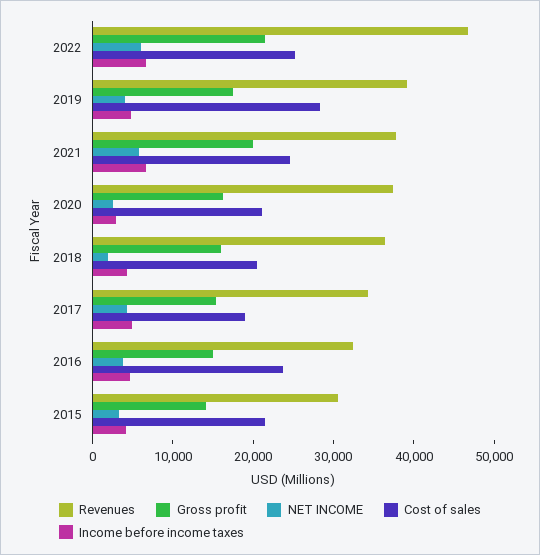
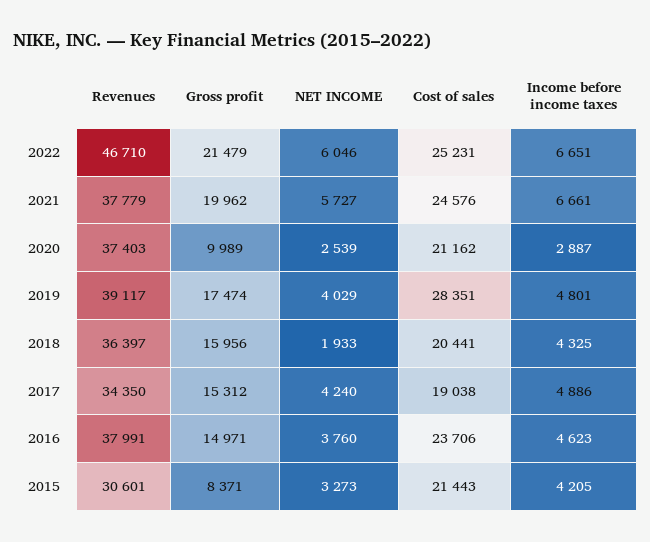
  {
    "Revenues": {
      "2022": 46710,
      "2019": 39117,
      "2021": 37779,
      "2020": 37403,
      "2018": 36397,
      "2017": 34350,
-     "2016": 32000,
+     "2016": 37991,
      "2015": 30601
    },
    "Gross profit": {
      "2022": 21479,
      "2019": 17474,
      "2021": 19962,
-     "2020": 16000,
+     "2020": 9989,
      "2018": 15956,
      "2017": 15312,
      "2016": 14971,
-     "2015": 14000
+     "2015": 8371
    },
    "NET INCOME": {
      "2022": 6046,
      "2019": 4029,
      "2021": 5727,
      "2020": 2539,
      "2018": 1933,
      "2017": 4240,
      "2016": 3760,
      "2015": 3273
    },
    "Cost of sales": {
      "2022": 25231,
      "2019": 28351,
      "2021": 24576,
      "2020": 21162,
      "2018": 20441,
      "2017": 19038,
      "2016": 23706,
      "2015": 21443
    },
    "Income before income taxes": {
      "2022": 6651,
      "2019": 4801,
      "2021": 6661,
      "2020": 2887,
      "2018": 4325,
      "2017": 4886,
      "2016": 4623,
      "2015": 4205
    }
  }

